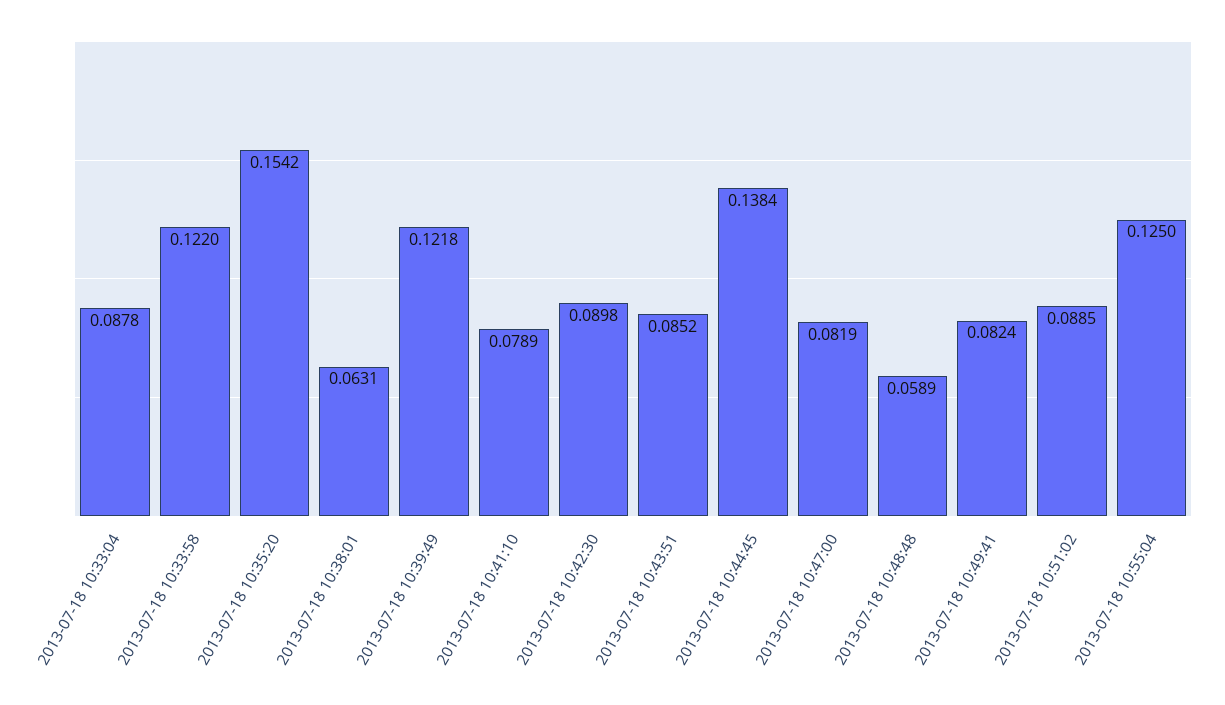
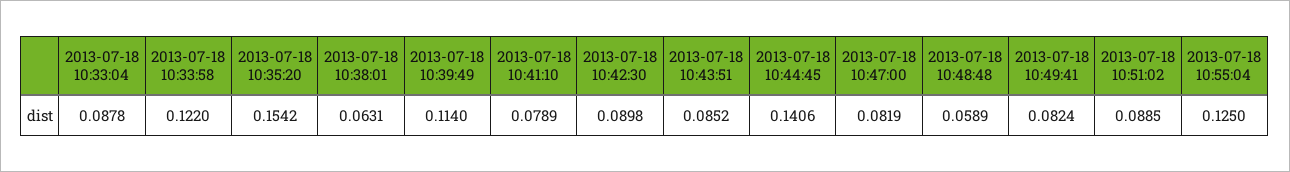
  {
    "2013-07-18 10:33:04": 0.0878,
    "2013-07-18 10:33:58": 0.122,
    "2013-07-18 10:35:20": 0.1542,
    "2013-07-18 10:38:01": 0.0631,
-   "2013-07-18 10:39:49": 0.1218,
+   "2013-07-18 10:39:49": 0.114,
    "2013-07-18 10:41:10": 0.0789,
    "2013-07-18 10:42:30": 0.0898,
    "2013-07-18 10:43:51": 0.0852,
-   "2013-07-18 10:44:45": 0.1384,
+   "2013-07-18 10:44:45": 0.1406,
    "2013-07-18 10:47:00": 0.0819,
    "2013-07-18 10:48:48": 0.0589,
    "2013-07-18 10:49:41": 0.0824,
    "2013-07-18 10:51:02": 0.0885,
    "2013-07-18 10:55:04": 0.125
  }

